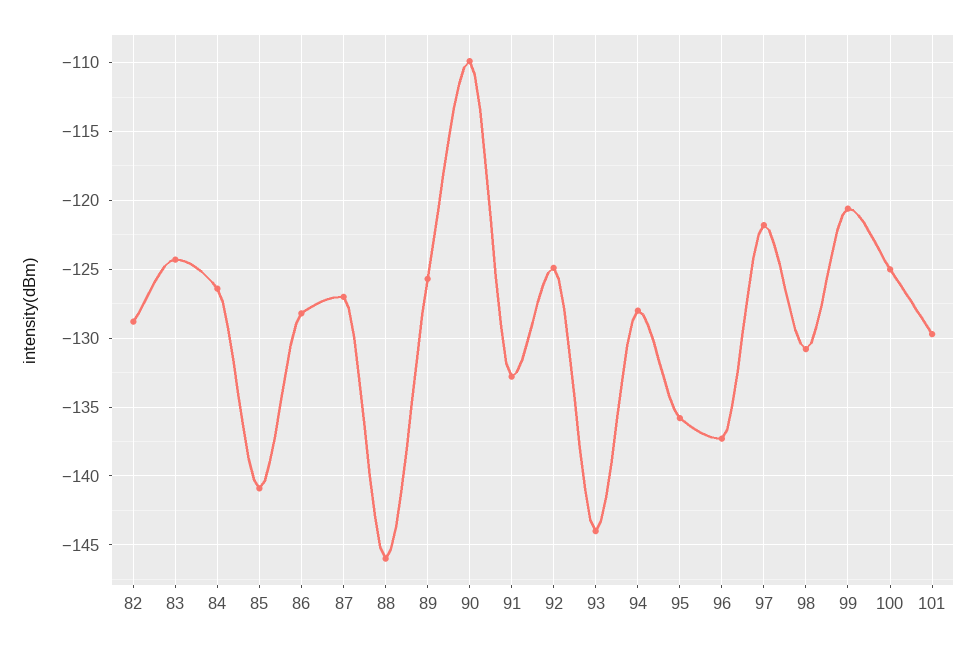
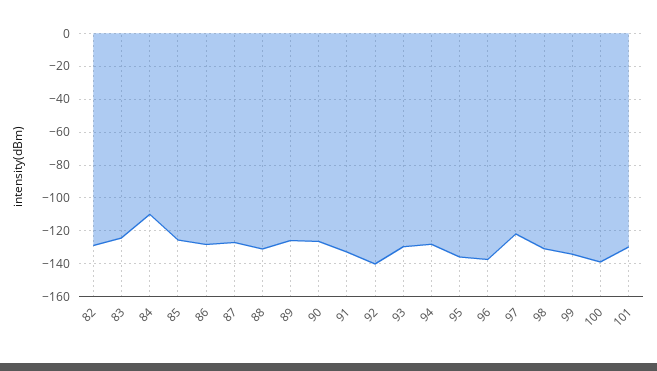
  {
    "82": -129,
    "83": -124.5,
-   "84": -126.5,
+   "84": -110,
-   "85": -141,
+   "85": -125,
    "86": -128,
    "87": -127,
-   "88": -146,
+   "88": -130,
    "89": -125.5,
-   "90": -110,
+   "90": -125,
    "91": -133,
-   "92": -125,
+   "92": -140,
-   "93": -144,
+   "93": -130,
    "94": -128,
    "95": -136,
    "96": -137.5,
    "97": -122,
    "98": -131,
-   "99": -120.5,
+   "99": -135,
-   "100": -125,
+   "100": -140,
    "101": -129.5
  }

